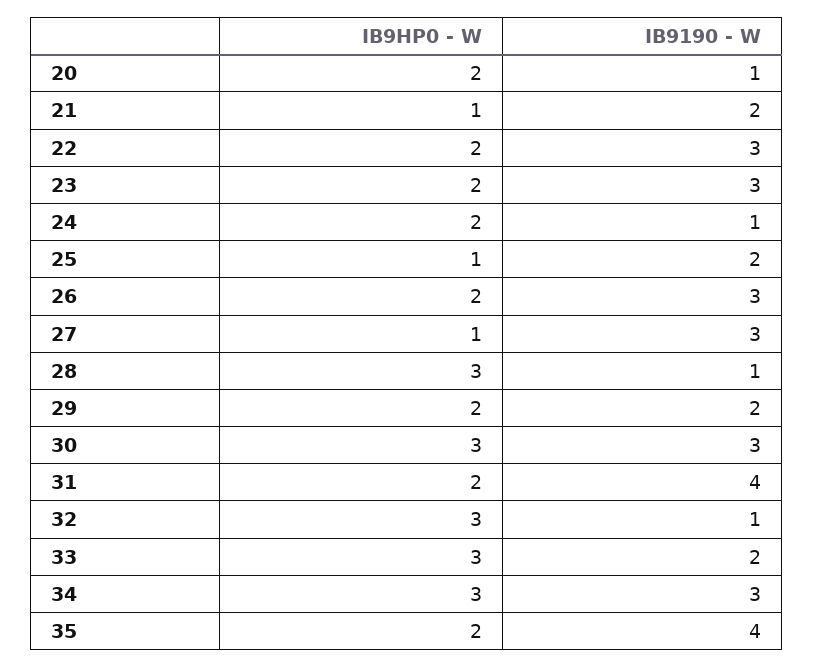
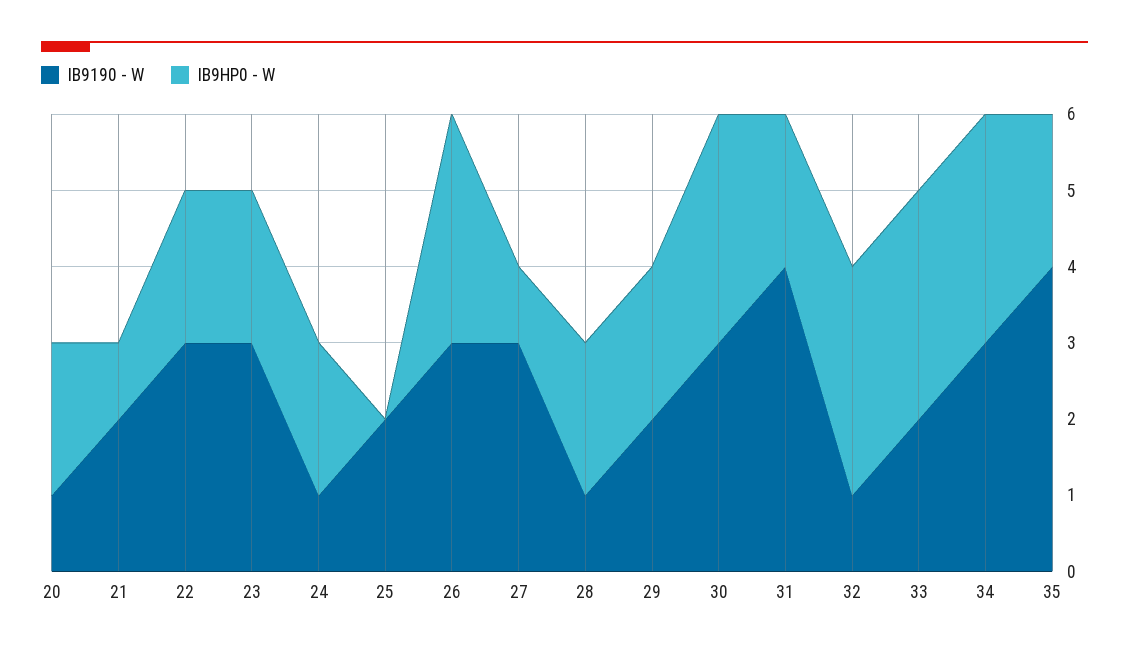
  {
    "IB9HP0 - W": {
      "20": 2,
      "21": 1,
      "22": 2,
      "23": 2,
      "24": 2,
-     "25": 1,
+     "25": 0,
-     "26": 2,
+     "26": 3,
      "27": 1,
-     "28": 3,
+     "28": 2,
      "29": 2,
      "30": 3,
      "31": 2,
      "32": 3,
      "33": 3,
      "34": 3,
      "35": 2
    },
    "IB9190 - W": {
      "20": 1,
      "21": 2,
      "22": 3,
      "23": 3,
      "24": 1,
      "25": 2,
      "26": 3,
      "27": 3,
      "28": 1,
      "29": 2,
      "30": 3,
      "31": 4,
      "32": 1,
      "33": 2,
      "34": 3,
      "35": 4
    }
  }

